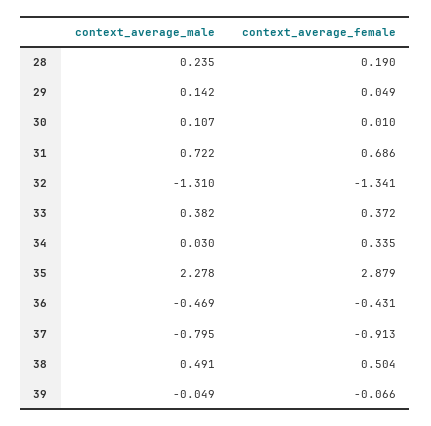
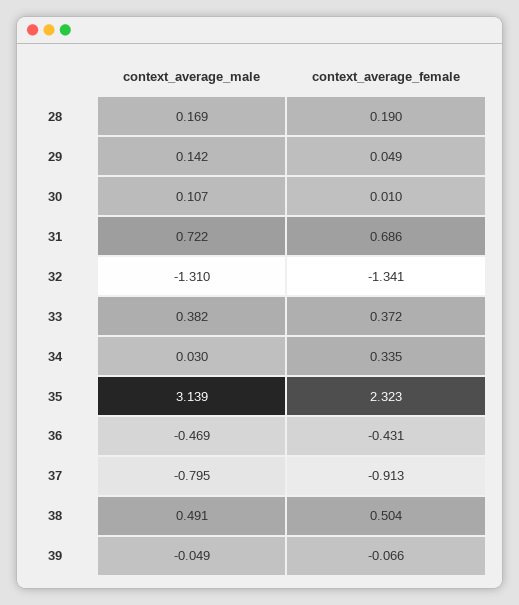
  {
    "context_average_male": {
-     "28": 0.235,
+     "28": 0.169,
      "29": 0.142,
      "30": 0.107,
      "31": 0.722,
      "32": -1.31,
      "33": 0.382,
      "34": 0.03,
-     "35": 2.278,
+     "35": 3.139,
      "36": -0.469,
      "37": -0.795,
      "38": 0.491,
      "39": -0.049
    },
    "context_average_female": {
      "28": 0.19,
      "29": 0.049,
      "30": 0.01,
      "31": 0.686,
      "32": -1.341,
      "33": 0.372,
      "34": 0.335,
-     "35": 2.879,
+     "35": 2.323,
      "36": -0.431,
      "37": -0.913,
      "38": 0.504,
      "39": -0.066
    }
  }

